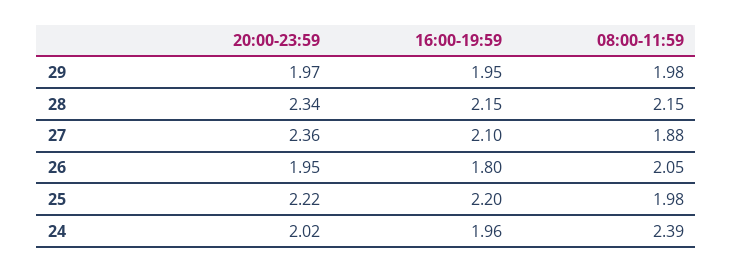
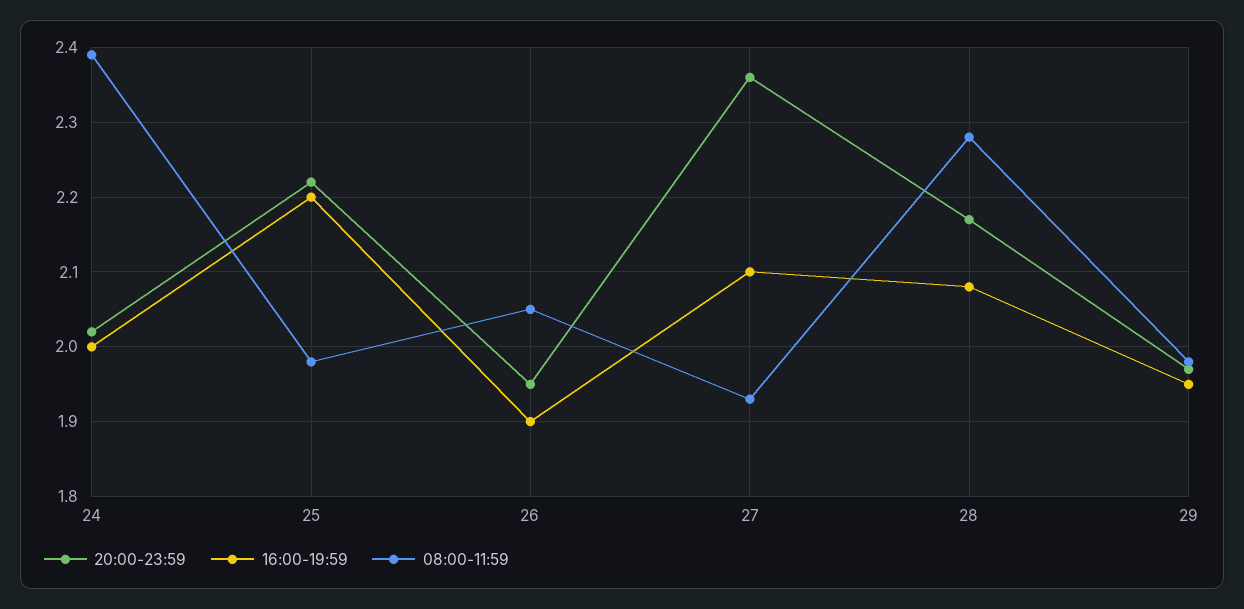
  {
    "20:00-23:59": {
      "29": 1.97,
-     "28": 2.34,
+     "28": 2.17,
      "27": 2.36,
      "26": 1.95,
      "25": 2.22,
      "24": 2.02
    },
    "16:00-19:59": {
      "29": 1.95,
-     "28": 2.15,
+     "28": 2.08,
      "27": 2.1,
-     "26": 1.8,
+     "26": 1.9,
      "25": 2.2,
-     "24": 1.96
+     "24": 2
    },
    "08:00-11:59": {
      "29": 1.98,
-     "28": 2.15,
+     "28": 2.28,
-     "27": 1.88,
+     "27": 1.93,
      "26": 2.05,
      "25": 1.98,
      "24": 2.39
    }
  }

